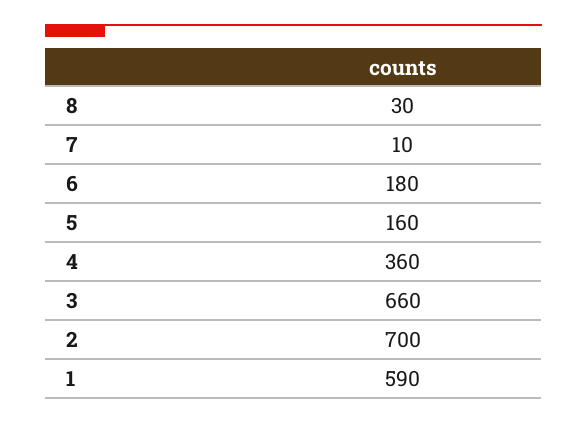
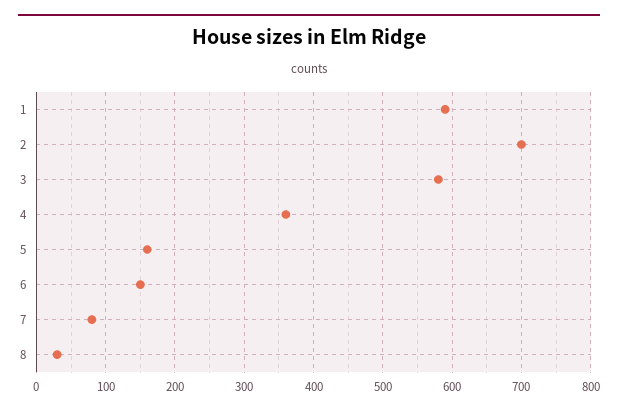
  {
    "8": 30,
-   "7": 10,
+   "7": 80,
-   "6": 180,
+   "6": 150,
    "5": 160,
    "4": 360,
-   "3": 660,
+   "3": 580,
    "2": 700,
    "1": 590
  }

